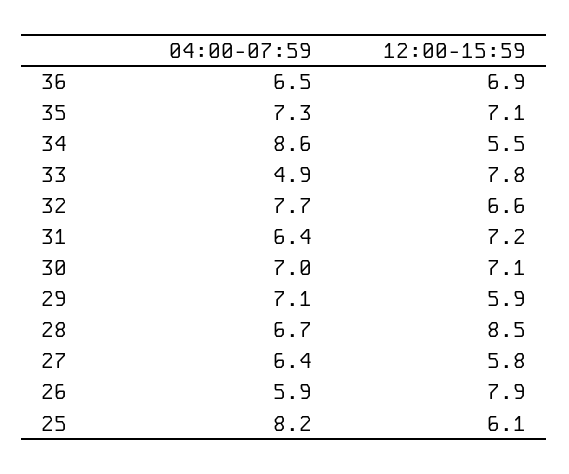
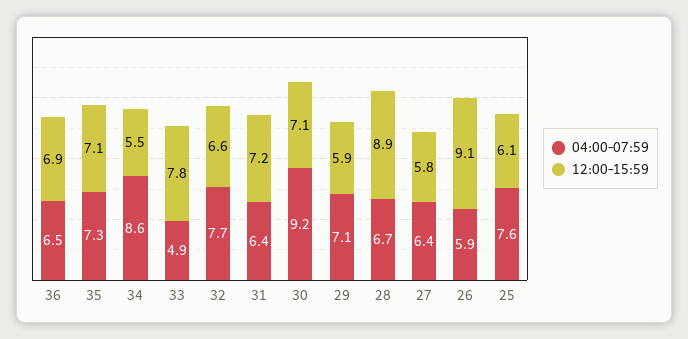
  {
    "04:00-07:59": {
      "36": 6.5,
      "35": 7.3,
      "34": 8.6,
      "33": 4.9,
      "32": 7.7,
      "31": 6.4,
-     "30": 7,
+     "30": 9.2,
      "29": 7.1,
      "28": 6.7,
      "27": 6.4,
      "26": 5.9,
-     "25": 8.2
+     "25": 7.6
    },
    "12:00-15:59": {
      "36": 6.9,
      "35": 7.1,
      "34": 5.5,
      "33": 7.8,
      "32": 6.6,
      "31": 7.2,
      "30": 7.1,
      "29": 5.9,
-     "28": 8.5,
+     "28": 8.9,
      "27": 5.8,
-     "26": 7.9,
+     "26": 9.1,
      "25": 6.1
    }
  }

